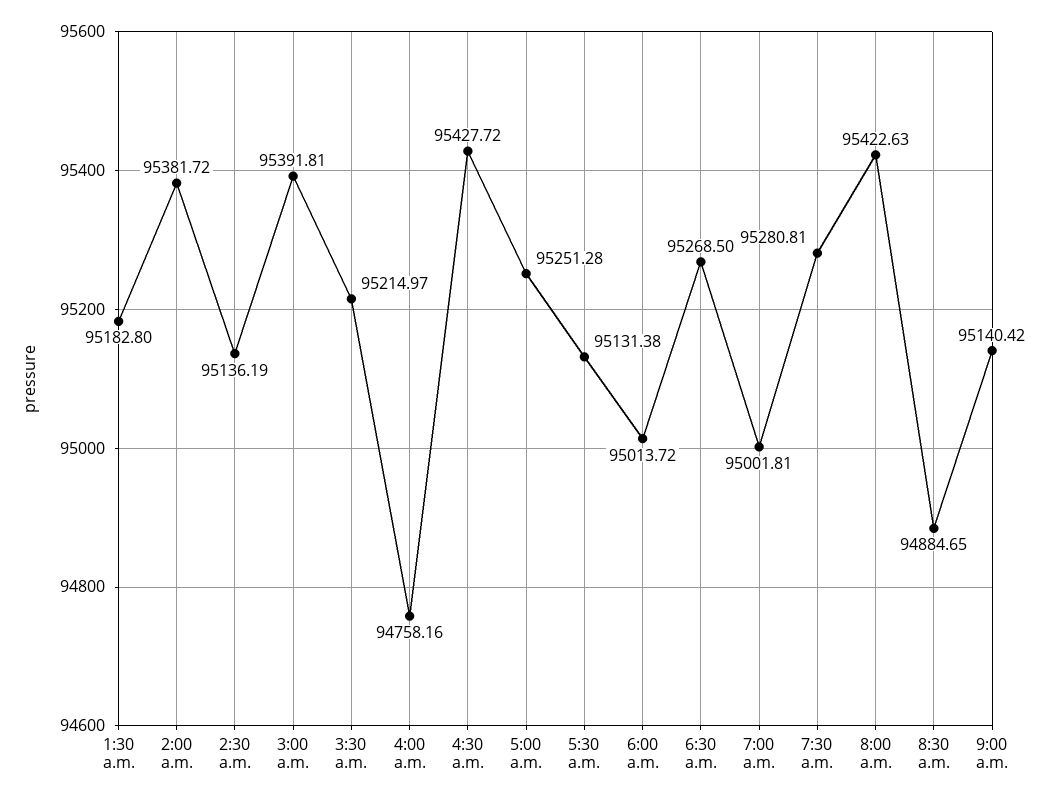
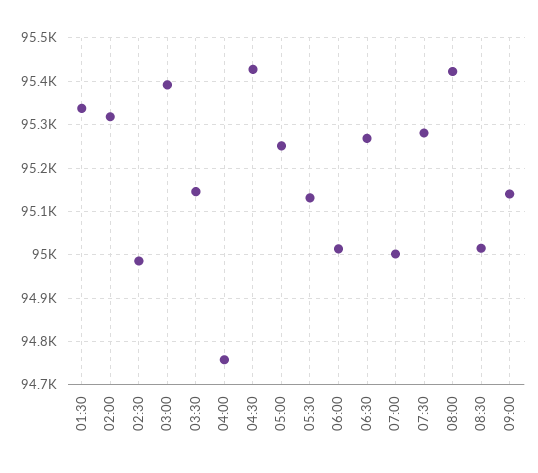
  {
-   "1:30 a.m.": 95182.8,
+   "1:30 a.m.": 95340,
-   "2:00 a.m.": 95381.72,
+   "2:00 a.m.": 95320,
-   "2:30 a.m.": 95136.19,
+   "2:30 a.m.": 94980,
    "3:00 a.m.": 95391.81,
-   "3:30 a.m.": 95214.97,
+   "3:30 a.m.": 95140,
    "4:00 a.m.": 94758.16,
    "4:30 a.m.": 95427.72,
    "5:00 a.m.": 95251.28,
    "5:30 a.m.": 95131.38,
    "6:00 a.m.": 95013.72,
    "6:30 a.m.": 95268.5,
    "7:00 a.m.": 95001.81,
    "7:30 a.m.": 95280.81,
    "8:00 a.m.": 95422.63,
-   "8:30 a.m.": 94884.65,
+   "8:30 a.m.": 95020,
    "9:00 a.m.": 95140.42
  }

